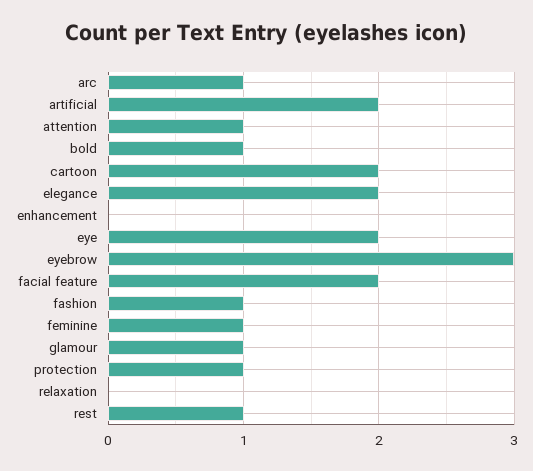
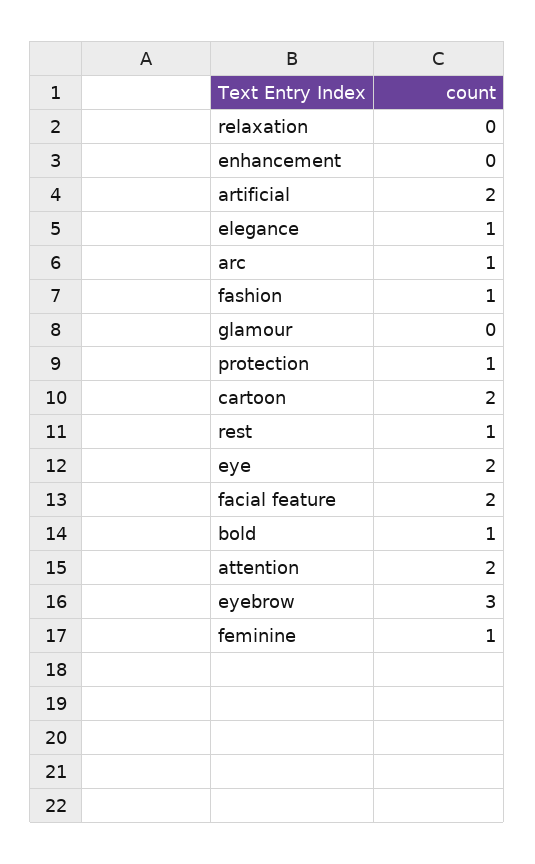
  {
    "arc": 1,
    "artificial": 2,
-   "attention": 1,
+   "attention": 2,
    "bold": 1,
    "cartoon": 2,
-   "elegance": 2,
+   "elegance": 1,
    "enhancement": 0,
    "eye": 2,
    "eyebrow": 3,
    "facial feature": 2,
    "fashion": 1,
    "feminine": 1,
-   "glamour": 1,
+   "glamour": 0,
    "protection": 1,
    "relaxation": 0,
    "rest": 1
  }

